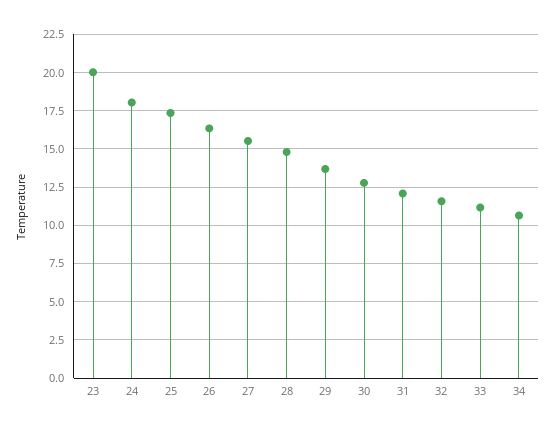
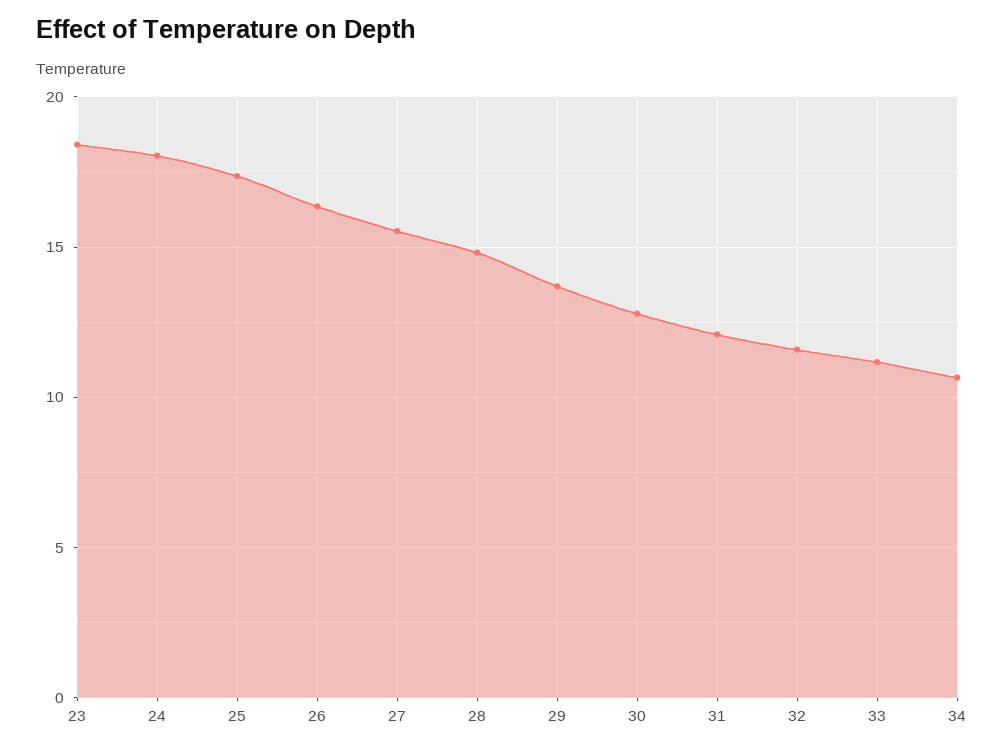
  {
-   "23": 20,
+   "23": 18.5,
    "24": 18,
    "25": 17.5,
    "26": 16.5,
    "27": 15.5,
    "28": 15,
    "29": 13.5,
    "30": 13,
    "31": 12,
    "32": 11.5,
    "33": 11,
    "34": 10.5
  }

